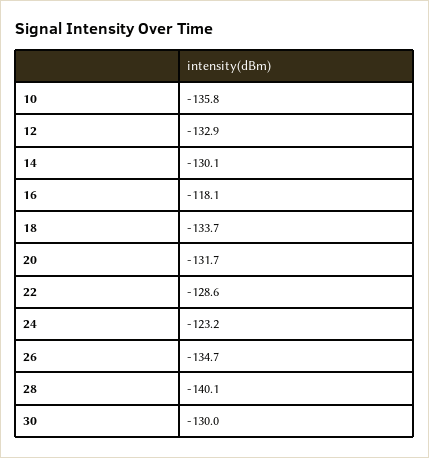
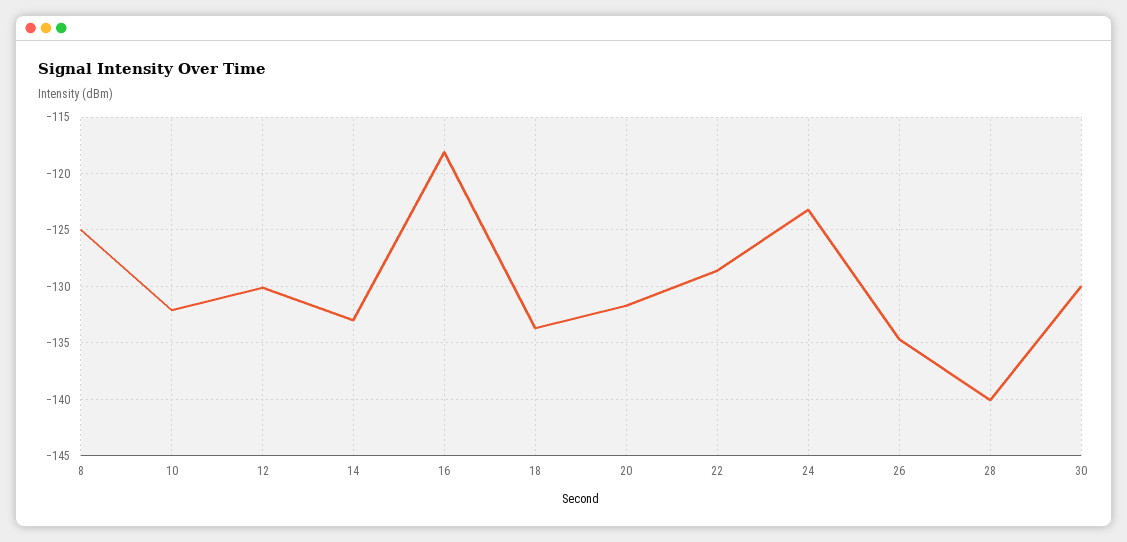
  {
-   "10": -135.8,
+   "10": -132,
-   "12": -132.9,
+   "12": -130,
-   "14": -130.1,
+   "14": -133,
    "16": -118.1,
    "18": -133.7,
    "20": -131.7,
    "22": -128.6,
    "24": -123.2,
    "26": -134.7,
    "28": -140.1,
-   "30": -130
+   "30": -130,
+   "8": -125
  }

